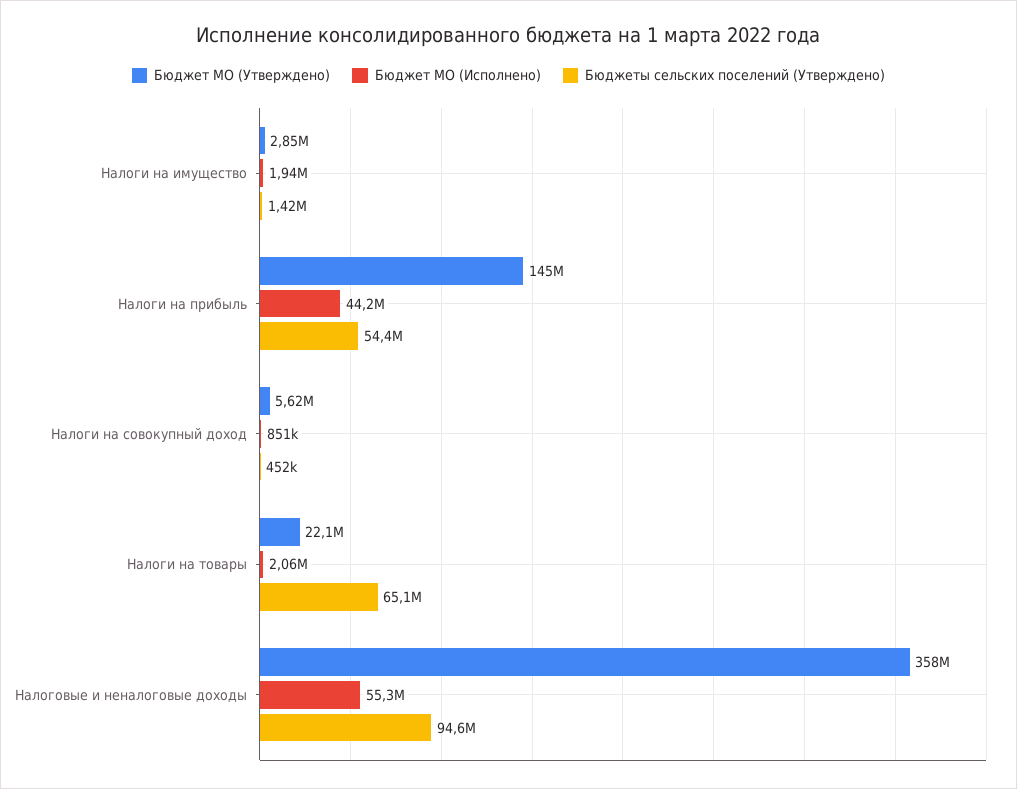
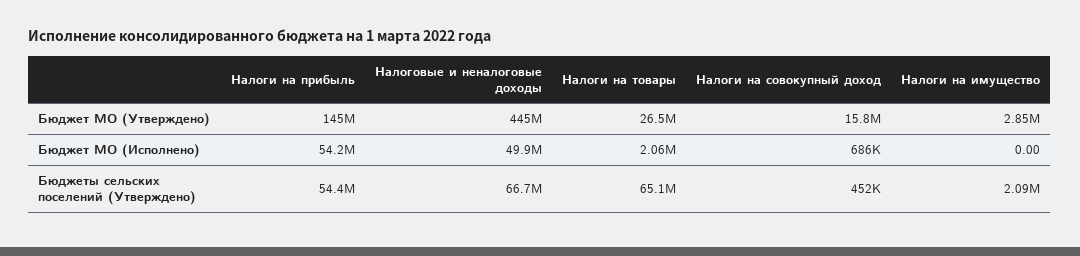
  {
    "Бюджет МО (Утверждено)": {
      "Налоги на имущество": 2850000,
      "Налоги на прибыль": 145000000,
-     "Налоги на совокупный доход": 5620000,
+     "Налоги на совокупный доход": 15800000,
-     "Налоги на товары": 22100000,
+     "Налоги на товары": 26500000,
-     "Налоговые и неналоговые доходы": 358000000
+     "Налоговые и неналоговые доходы": 445000000
    },
    "Бюджет МО (Исполнено)": {
-     "Налоги на имущество": 1940000,
+     "Налоги на имущество": 0,
-     "Налоги на прибыль": 44200000,
+     "Налоги на прибыль": 54200000,
-     "Налоги на совокупный доход": 851000,
+     "Налоги на совокупный доход": 686000,
      "Налоги на товары": 2060000,
-     "Налоговые и неналоговые доходы": 55300000
+     "Налоговые и неналоговые доходы": 49900000
    },
    "Бюджеты сельских поселений (Утверждено)": {
-     "Налоги на имущество": 1420000,
+     "Налоги на имущество": 2090000,
      "Налоги на прибыль": 54400000,
      "Налоги на совокупный доход": 452000,
      "Налоги на товары": 65100000,
-     "Налоговые и неналоговые доходы": 94600000
+     "Налоговые и неналоговые доходы": 66700000
    }
  }

